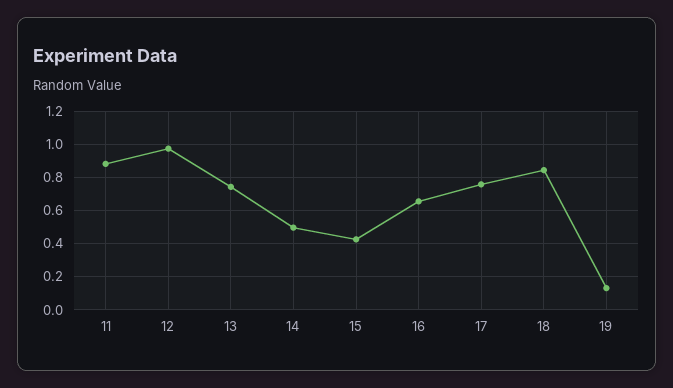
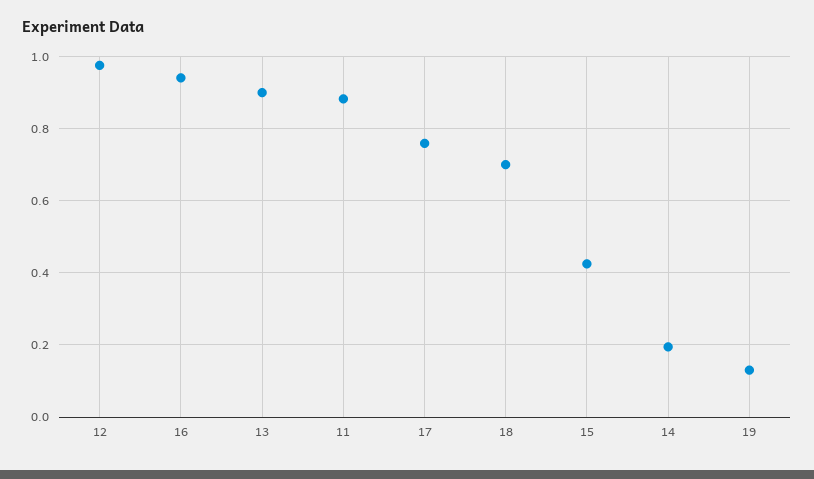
  {
    "11": 0.88,
    "12": 0.98,
-   "13": 0.75,
+   "13": 0.9,
-   "14": 0.5,
+   "14": 0.2,
    "15": 0.42,
-   "16": 0.65,
+   "16": 0.94,
    "17": 0.76,
-   "18": 0.85,
+   "18": 0.7,
    "19": 0.14
  }

